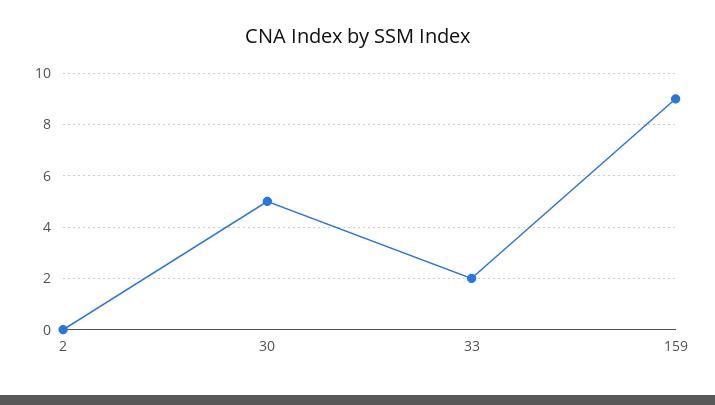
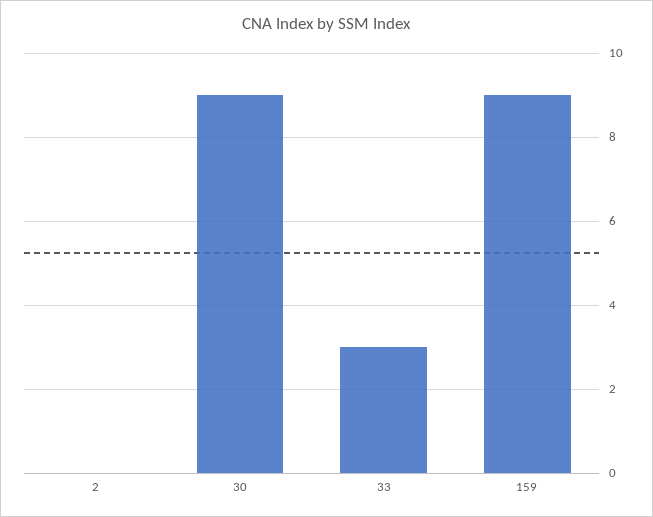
  {
    "2": 0,
-   "30": 5,
+   "30": 9,
-   "33": 2,
+   "33": 3,
    "159": 9
  }

